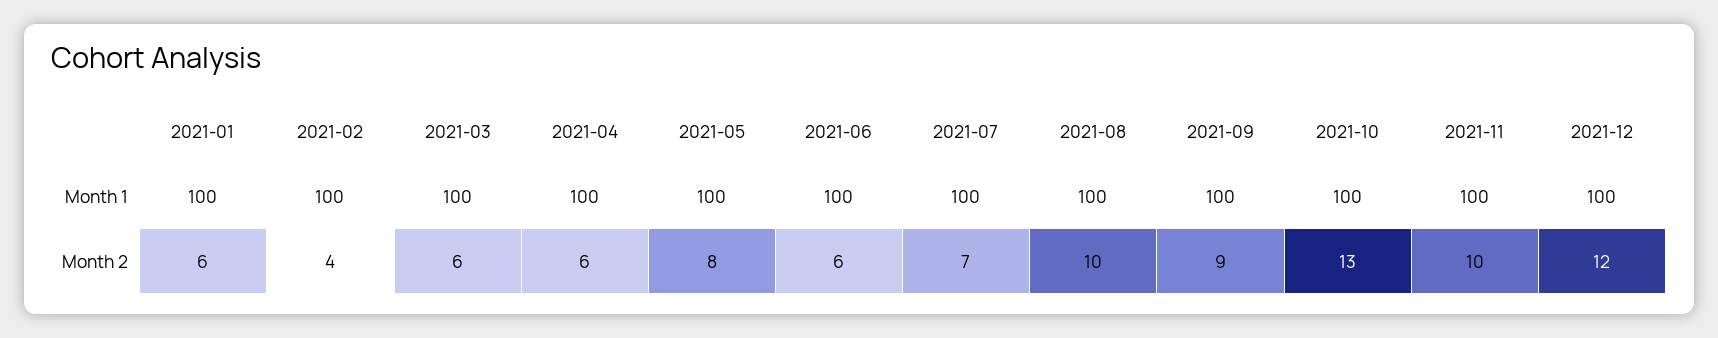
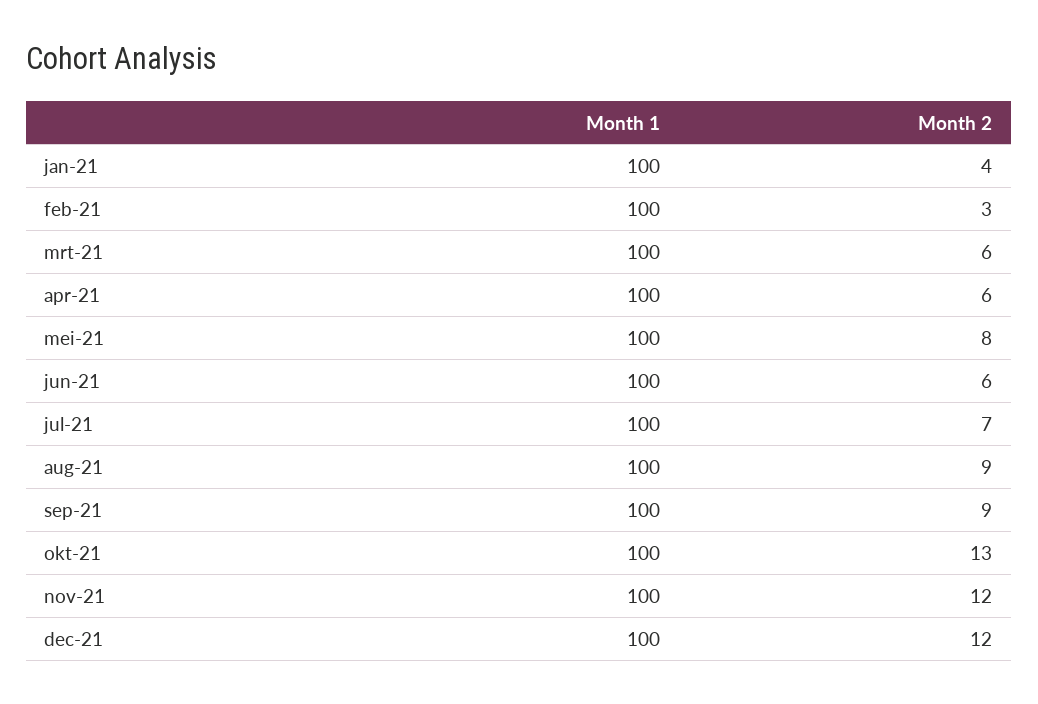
  {
    "2021-01": {
      "Month 1": 100,
-     "Month 2": 6
+     "Month 2": 4
    },
    "2021-02": {
      "Month 1": 100,
-     "Month 2": 4
+     "Month 2": 3
    },
    "2021-03": {
      "Month 1": 100,
      "Month 2": 6
    },
    "2021-04": {
      "Month 1": 100,
      "Month 2": 6
    },
    "2021-05": {
      "Month 1": 100,
      "Month 2": 8
    },
    "2021-06": {
      "Month 1": 100,
      "Month 2": 6
    },
    "2021-07": {
      "Month 1": 100,
      "Month 2": 7
    },
    "2021-08": {
      "Month 1": 100,
-     "Month 2": 10
+     "Month 2": 9
    },
    "2021-09": {
      "Month 1": 100,
      "Month 2": 9
    },
    "2021-10": {
      "Month 1": 100,
      "Month 2": 13
    },
    "2021-11": {
      "Month 1": 100,
-     "Month 2": 10
+     "Month 2": 12
    },
    "2021-12": {
      "Month 1": 100,
      "Month 2": 12
    }
  }

